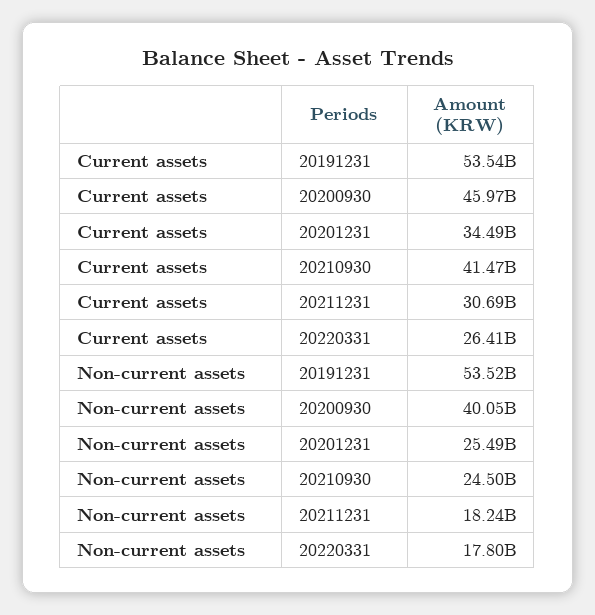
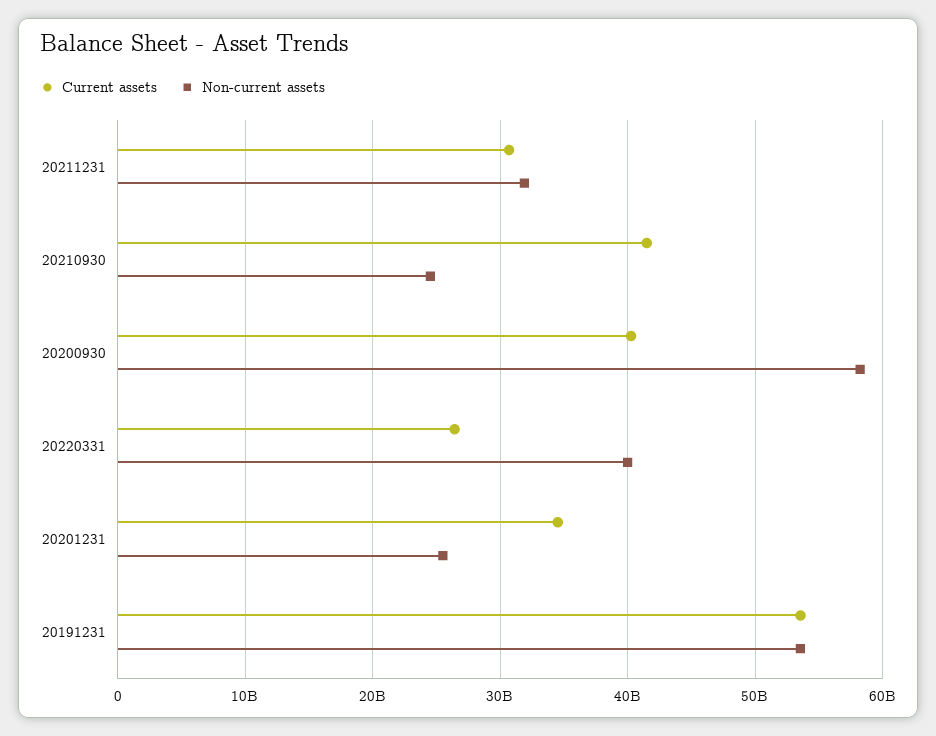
  {
    "Current assets": {
      "20191231": 53540000000,
-     "20200930": 45970000000,
+     "20200930": 40000000000,
      "20201231": 34490000000,
      "20210930": 41470000000,
      "20211231": 30690000000,
      "20220331": 26410000000
    },
    "Non-current assets": {
      "20191231": 53520000000,
-     "20200930": 40050000000,
+     "20200930": 58000000000,
      "20201231": 25490000000,
      "20210930": 24500000000,
-     "20211231": 18240000000,
+     "20211231": 32000000000,
-     "20220331": 17800000000
+     "20220331": 40000000000
    }
  }

